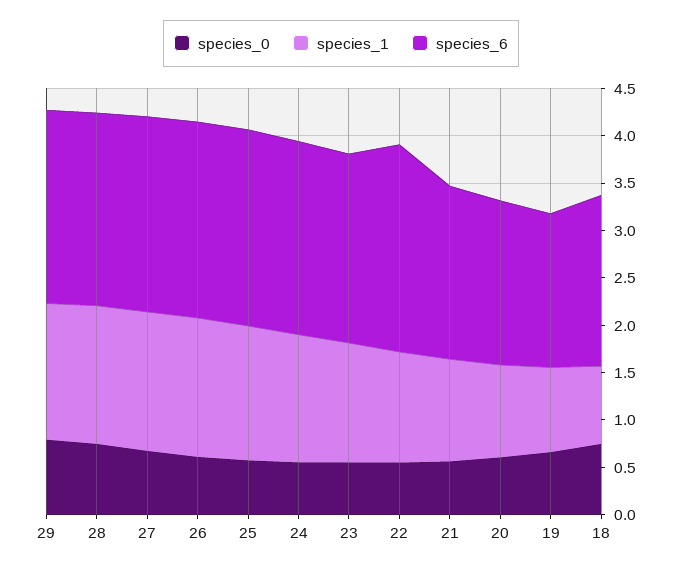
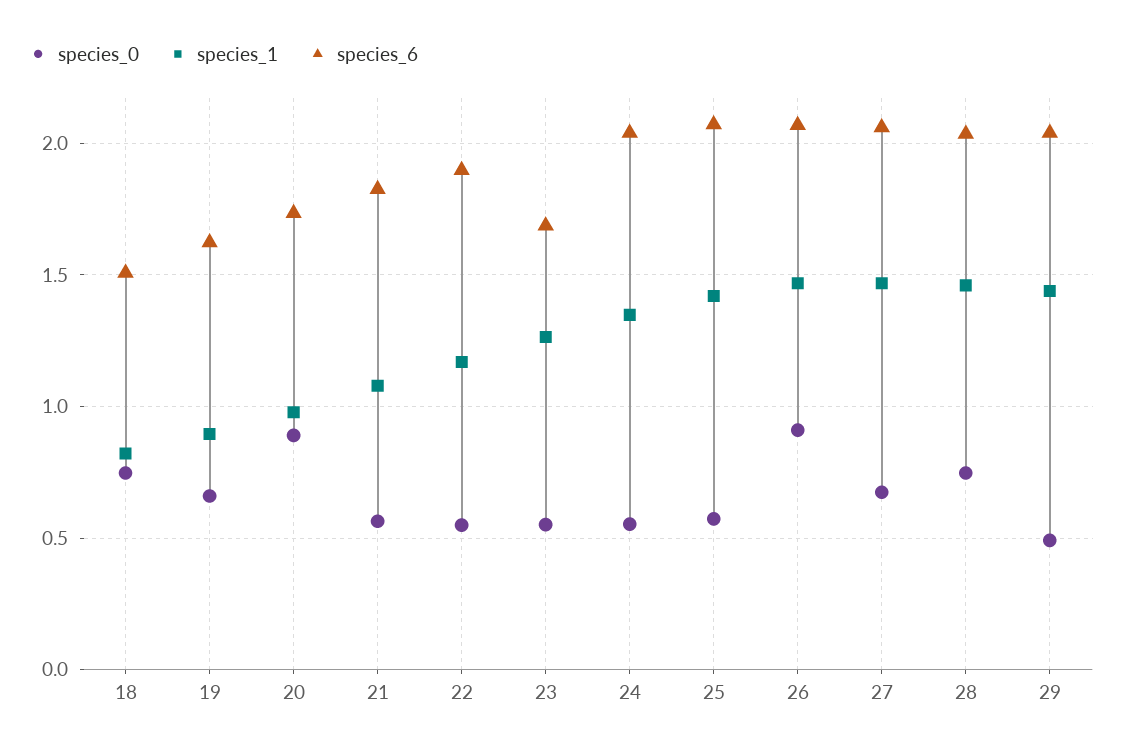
  {
    "species_0": {
-     "29": 0.8,
+     "29": 0.5,
      "28": 0.75,
      "27": 0.65,
-     "26": 0.6,
+     "26": 0.9,
      "25": 0.55,
      "24": 0.55,
      "23": 0.55,
      "22": 0.55,
      "21": 0.55,
-     "20": 0.6,
+     "20": 0.9,
      "19": 0.65,
      "18": 0.75
    },
    "species_1": {
      "29": 1.45,
      "28": 1.45,
      "27": 1.45,
      "26": 1.45,
      "25": 1.4,
      "24": 1.35,
      "23": 1.25,
      "22": 1.15,
      "21": 1.1,
      "20": 1,
      "19": 0.9,
      "18": 0.8
    },
    "species_6": {
      "29": 2.05,
      "28": 2.05,
      "27": 2.05,
      "26": 2.05,
      "25": 2.05,
      "24": 2.05,
-     "23": 2,
+     "23": 1.7,
-     "22": 2.2,
+     "22": 1.9,
      "21": 1.85,
      "20": 1.75,
      "19": 1.6,
-     "18": 1.8
+     "18": 1.5
    }
  }

